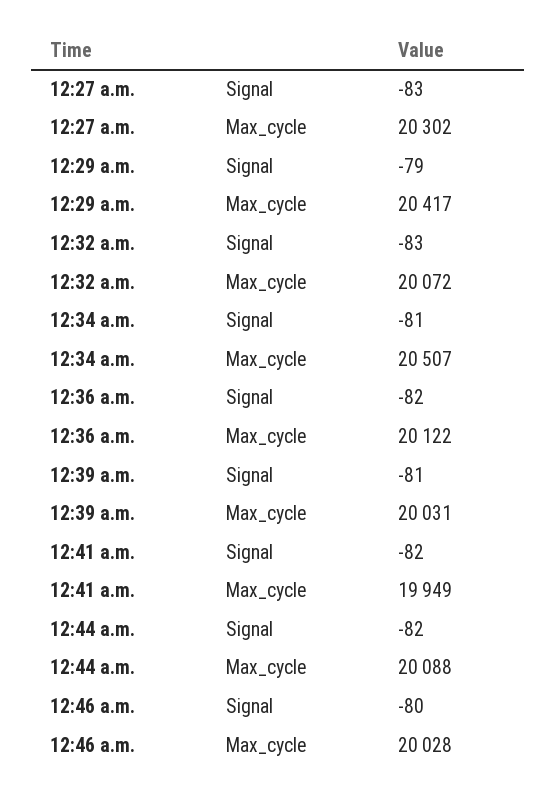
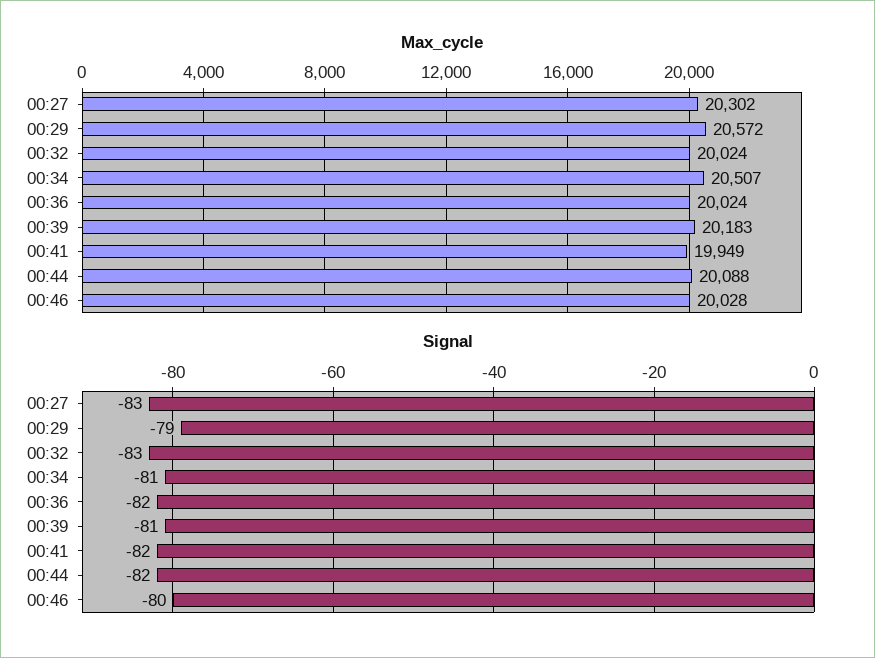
  {
    "Signal": {
      "12:27 a.m.": -83,
      "12:29 a.m.": -79,
      "12:32 a.m.": -83,
      "12:34 a.m.": -81,
      "12:36 a.m.": -82,
      "12:39 a.m.": -81,
      "12:41 a.m.": -82,
      "12:44 a.m.": -82,
      "12:46 a.m.": -80
    },
    "Max_cycle": {
      "12:27 a.m.": 20302,
-     "12:29 a.m.": 20417,
+     "12:29 a.m.": 20572,
-     "12:32 a.m.": 20072,
+     "12:32 a.m.": 20024,
      "12:34 a.m.": 20507,
-     "12:36 a.m.": 20122,
+     "12:36 a.m.": 20024,
-     "12:39 a.m.": 20031,
+     "12:39 a.m.": 20183,
      "12:41 a.m.": 19949,
      "12:44 a.m.": 20088,
      "12:46 a.m.": 20028
    }
  }

